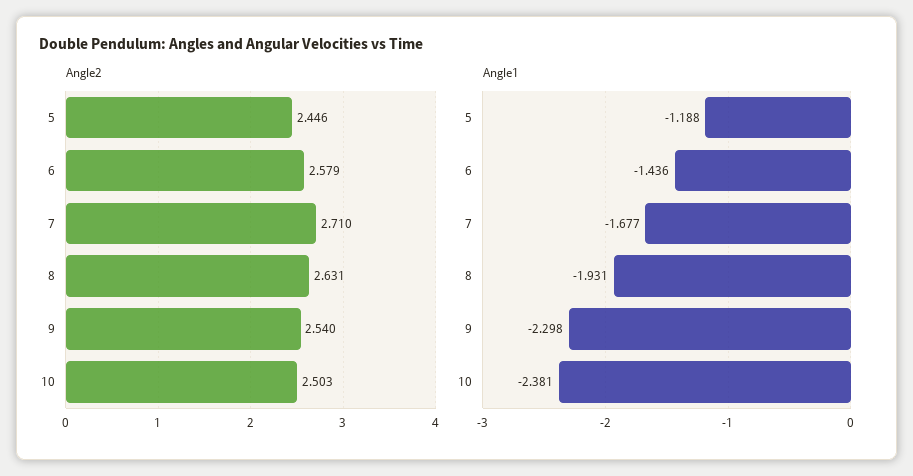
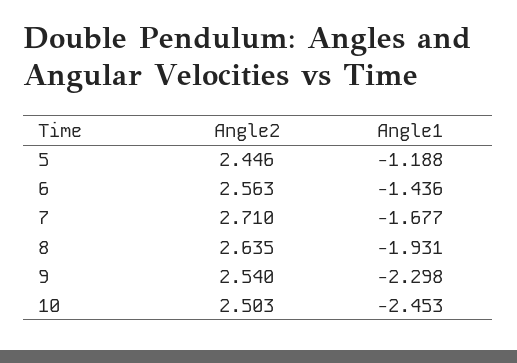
  {
    "Angle2": {
      "5": 2.446,
-     "6": 2.579,
+     "6": 2.563,
      "7": 2.71,
-     "8": 2.631,
+     "8": 2.635,
      "9": 2.54,
      "10": 2.503
    },
    "Angle1": {
      "5": -1.188,
      "6": -1.436,
      "7": -1.677,
      "8": -1.931,
      "9": -2.298,
-     "10": -2.381
+     "10": -2.453
    }
  }

